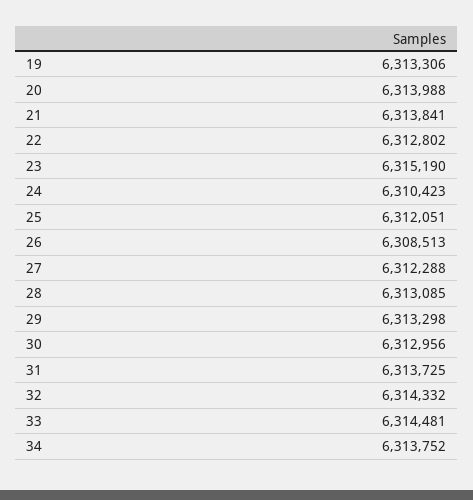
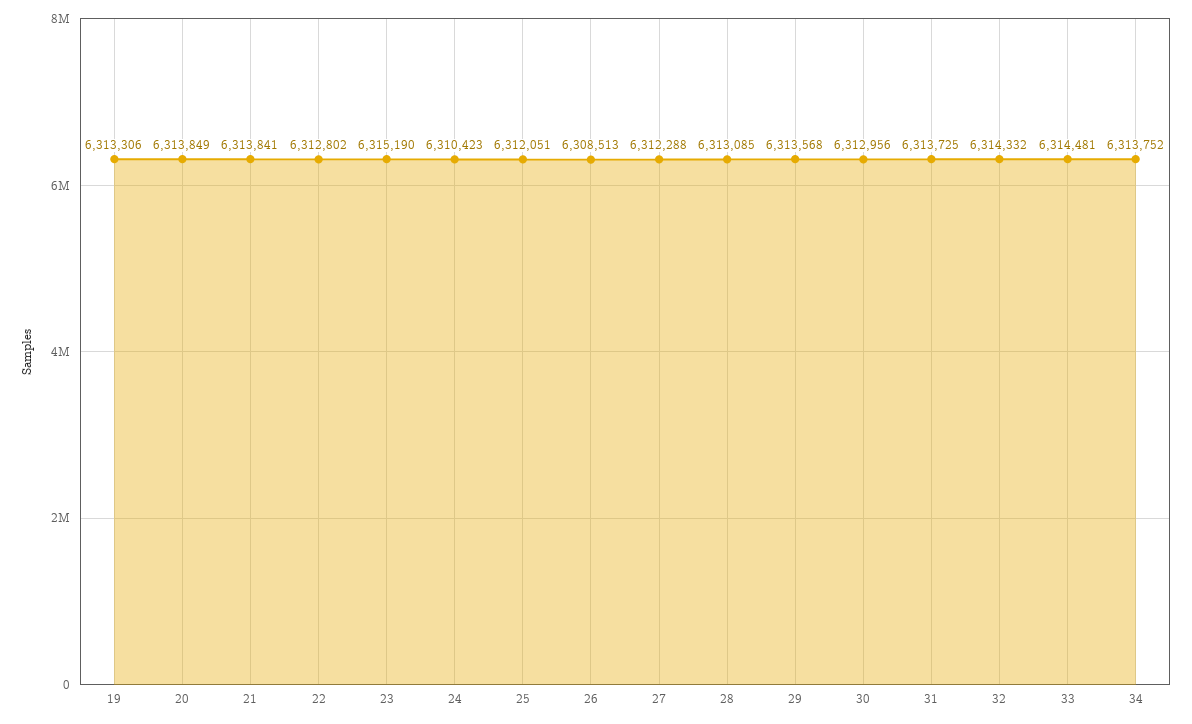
  {
    "19": 6313306,
-   "20": 6313988,
+   "20": 6313849,
    "21": 6313841,
    "22": 6312802,
    "23": 6315190,
    "24": 6310423,
    "25": 6312051,
    "26": 6308513,
    "27": 6312288,
    "28": 6313085,
-   "29": 6313298,
+   "29": 6313568,
    "30": 6312956,
    "31": 6313725,
    "32": 6314332,
    "33": 6314481,
    "34": 6313752
  }

